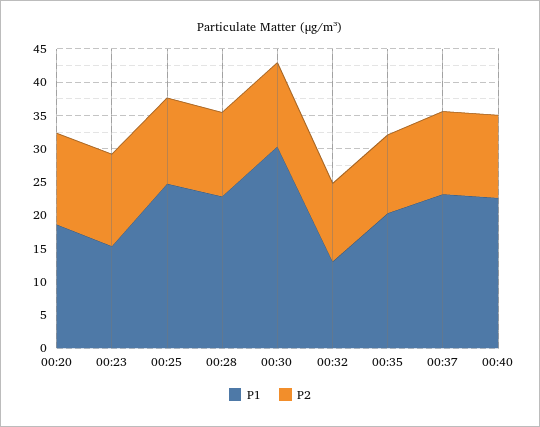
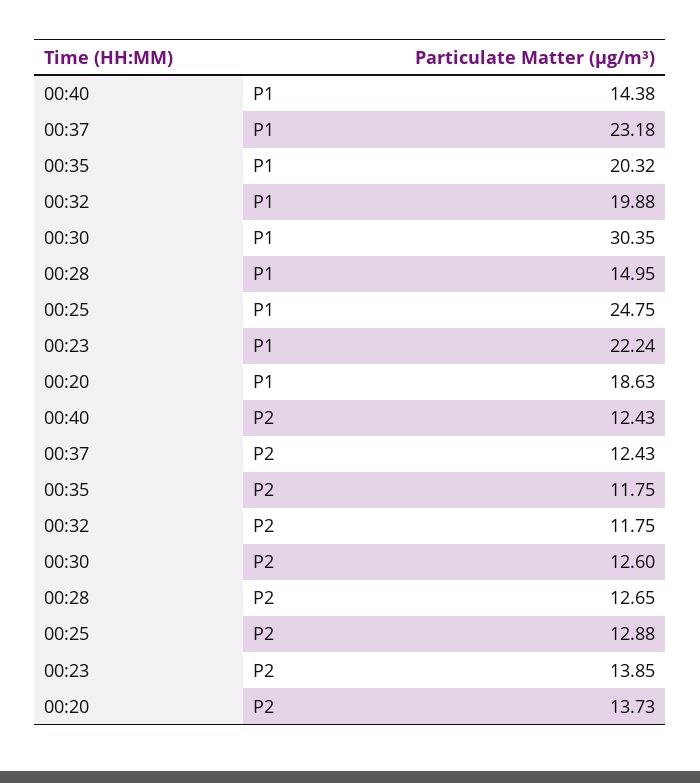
  {
    "P1": {
      "00:20": 18.63,
-     "00:23": 15,
+     "00:23": 22.24,
      "00:25": 24.75,
-     "00:28": 22.5,
+     "00:28": 14.95,
      "00:30": 30.35,
-     "00:32": 12.5,
+     "00:32": 19.88,
      "00:35": 20.32,
      "00:37": 23.18,
-     "00:40": 22.5
+     "00:40": 14.38
    },
    "P2": {
      "00:20": 13.73,
      "00:23": 13.85,
      "00:25": 12.88,
      "00:28": 12.65,
      "00:30": 12.6,
      "00:32": 11.75,
      "00:35": 11.75,
      "00:37": 12.43,
      "00:40": 12.43
    }
  }

